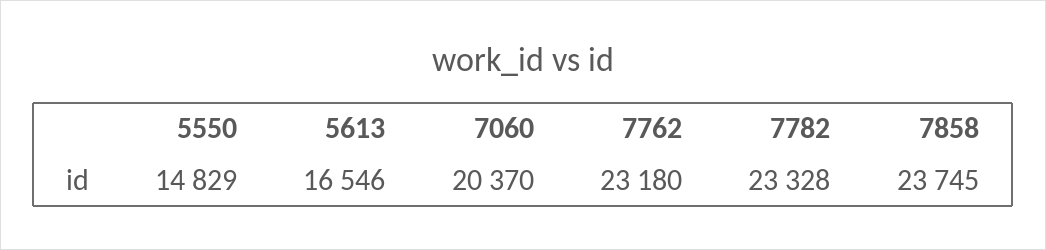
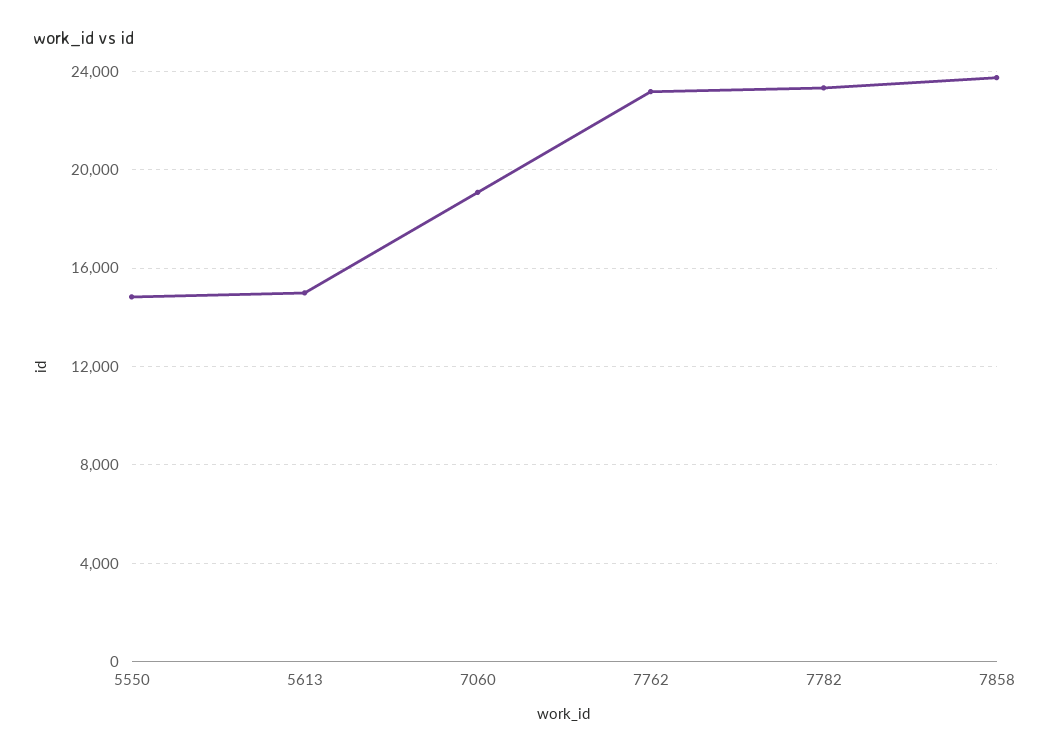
  {
    "5550": 14829,
-   "5613": 16546,
+   "5613": 15000,
-   "7060": 20370,
+   "7060": 19000,
    "7762": 23180,
    "7782": 23328,
    "7858": 23745
  }

